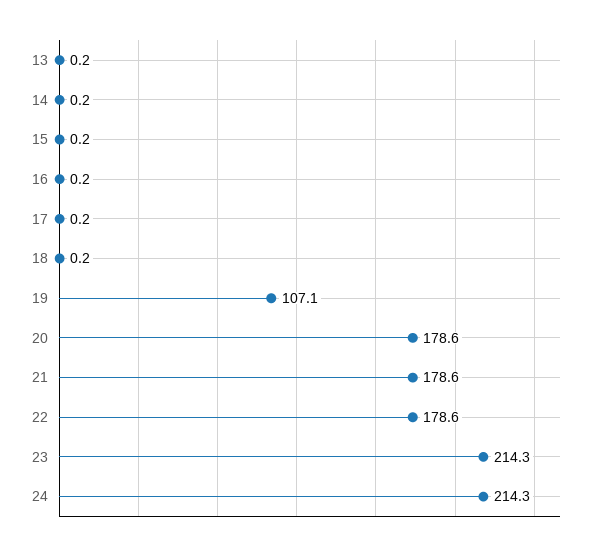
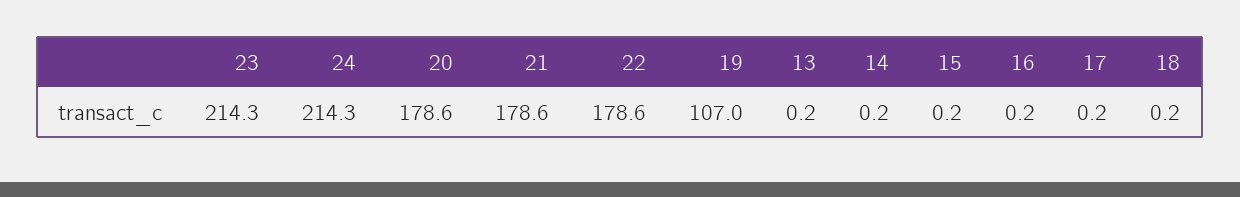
  {
    "13": 0.2,
    "14": 0.2,
    "15": 0.2,
    "16": 0.2,
    "17": 0.2,
    "18": 0.2,
-   "19": 107.1,
+   "19": 107,
    "20": 178.6,
    "21": 178.6,
    "22": 178.6,
    "23": 214.3,
    "24": 214.3
  }

